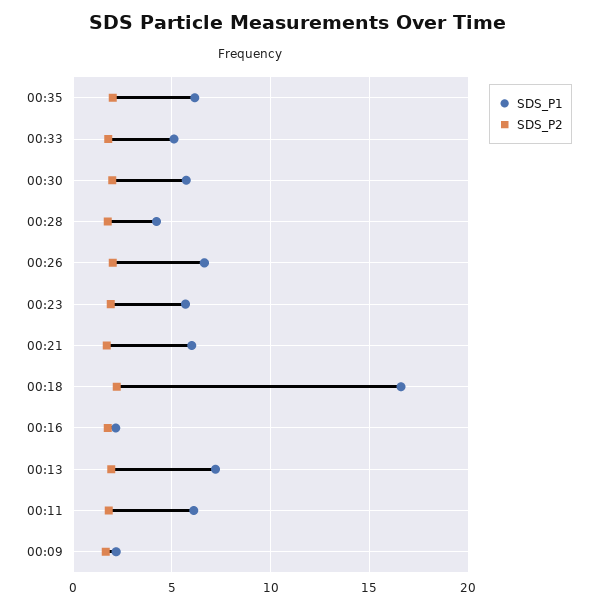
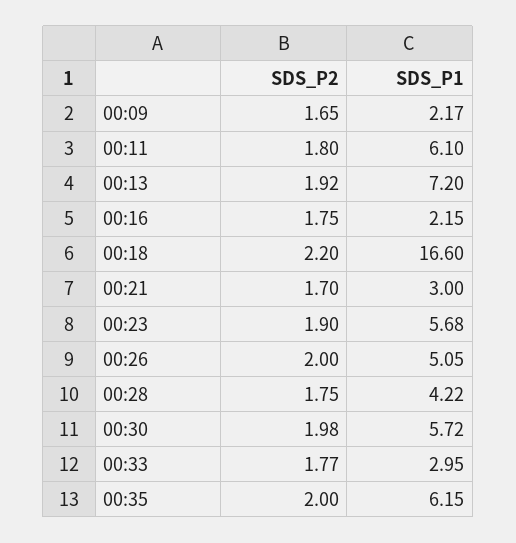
  {
    "SDS_P1": {
      "00:35": 6.15,
-     "00:33": 5,
+     "00:33": 2.95,
      "00:30": 5.72,
      "00:28": 4.22,
-     "00:26": 6.5,
+     "00:26": 5.05,
      "00:23": 5.68,
-     "00:21": 6,
+     "00:21": 3,
      "00:18": 16.6,
      "00:16": 2.15,
      "00:13": 7.2,
      "00:11": 6.1,
      "00:09": 2.17
    },
    "SDS_P2": {
      "00:35": 2,
      "00:33": 1.77,
      "00:30": 1.98,
      "00:28": 1.75,
      "00:26": 2,
      "00:23": 1.9,
      "00:21": 1.7,
      "00:18": 2.2,
      "00:16": 1.75,
      "00:13": 1.92,
      "00:11": 1.8,
      "00:09": 1.65
    }
  }

